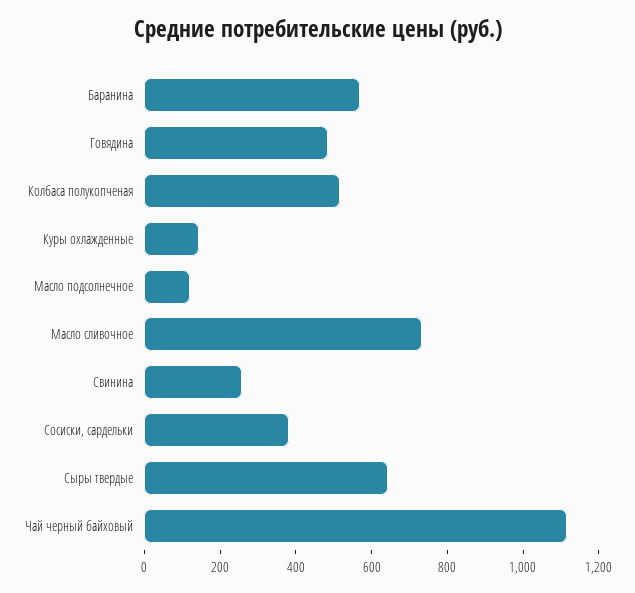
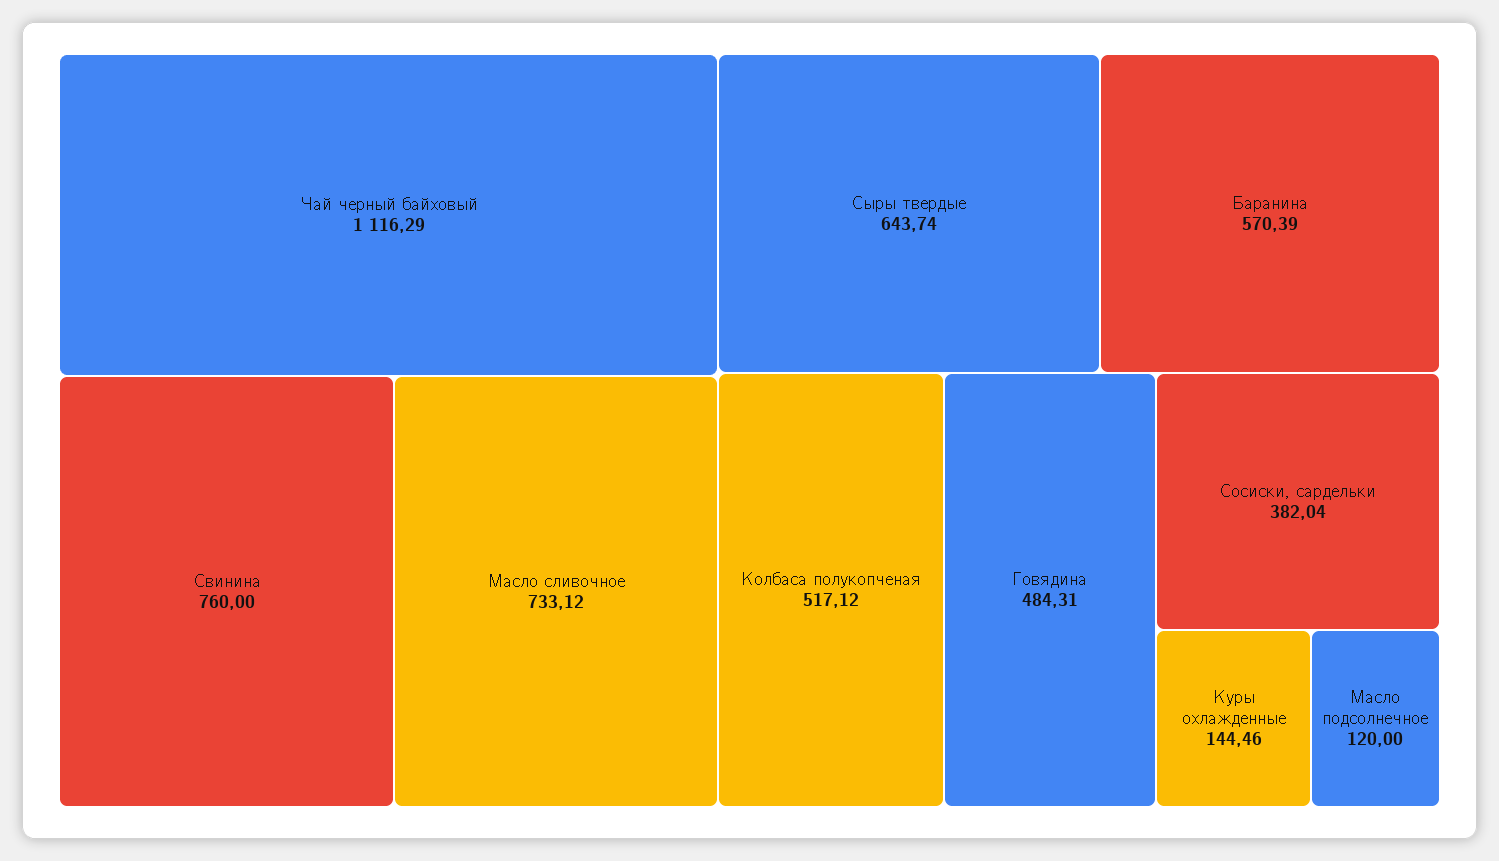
  {
    "Баранина": 570.39,
    "Говядина": 484.31,
    "Колбаса полукопченая": 517.12,
    "Куры охлажденные": 144.46,
    "Масло подсолнечное": 120,
    "Масло сливочное": 733.12,
-   "Свинина": 250,
+   "Свинина": 760,
    "Сосиски, сардельки": 382.04,
    "Сыры твердые": 643.74,
    "Чай черный байховый": 1116.29
  }

